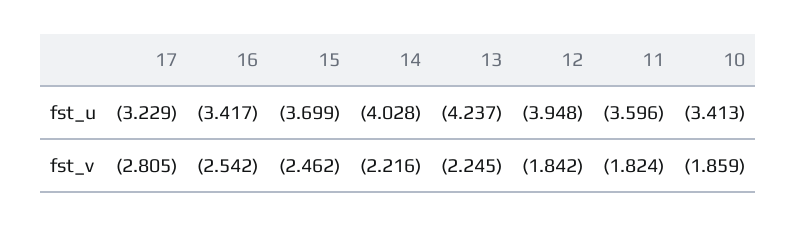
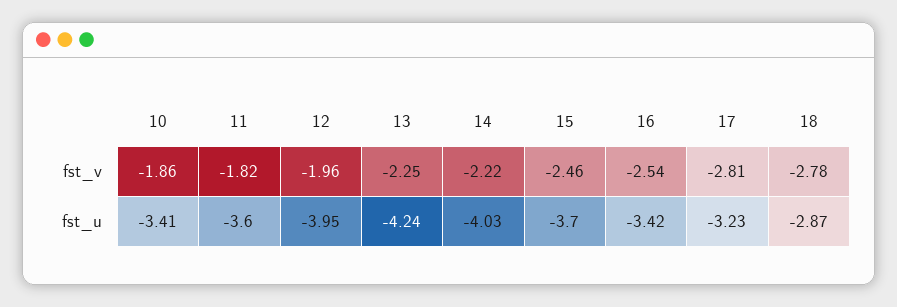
  {
    "17": {
      "fst_u": -3.229,
      "fst_v": -2.805
    },
    "16": {
      "fst_u": -3.417,
      "fst_v": -2.542
    },
    "15": {
      "fst_u": -3.699,
      "fst_v": -2.462
    },
    "14": {
      "fst_u": -4.028,
      "fst_v": -2.216
    },
    "13": {
      "fst_u": -4.237,
      "fst_v": -2.245
    },
    "12": {
      "fst_u": -3.948,
-     "fst_v": -1.842
+     "fst_v": -1.96
    },
    "11": {
      "fst_u": -3.596,
      "fst_v": -1.824
    },
    "10": {
      "fst_u": -3.413,
      "fst_v": -1.859
-   }
+   },
+   "18": {
+     "fst_v": -2.78,
+     "fst_u": -2.87
+   }
  }

